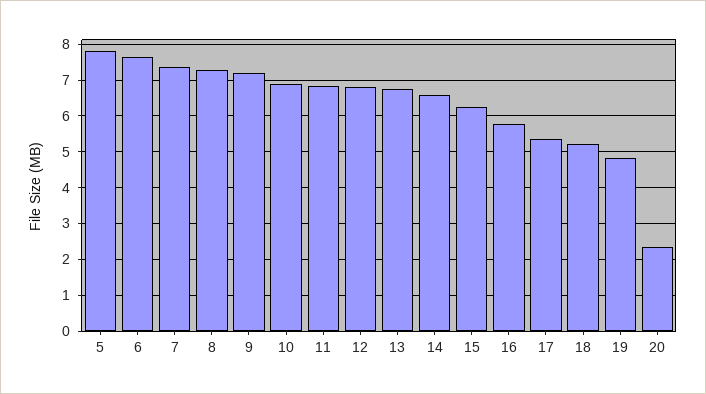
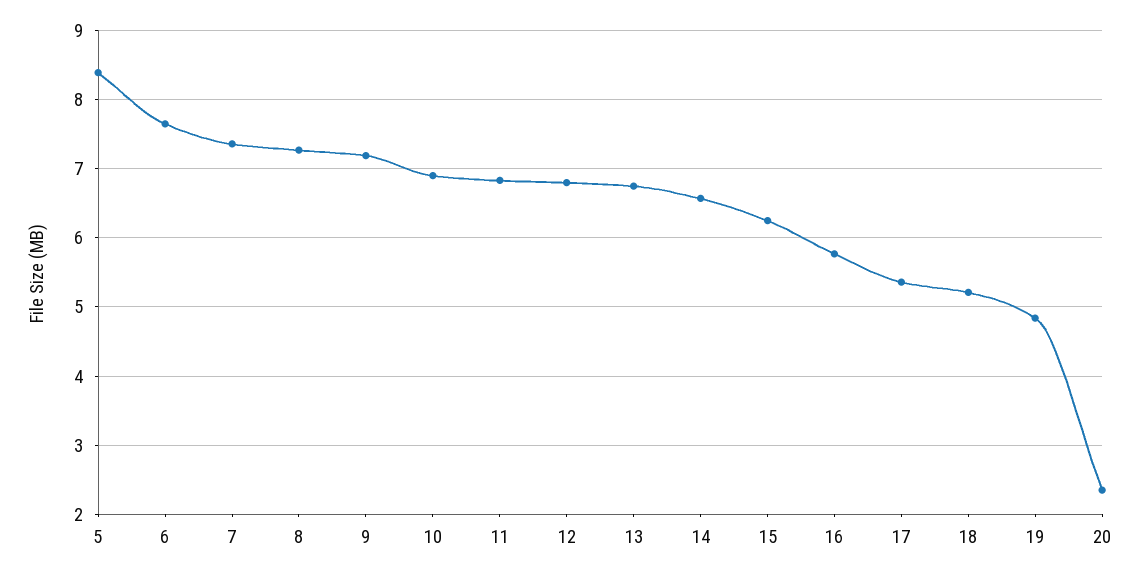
  {
-   "5": 7.8,
+   "5": 8.4,
    "6": 7.7,
    "7": 7.4,
    "8": 7.3,
    "9": 7.2,
    "10": 6.9,
    "11": 6.8,
    "12": 6.8,
    "13": 6.8,
    "14": 6.6,
    "15": 6.3,
    "16": 5.8,
    "17": 5.4,
    "18": 5.2,
    "19": 4.8,
    "20": 2.4
  }

